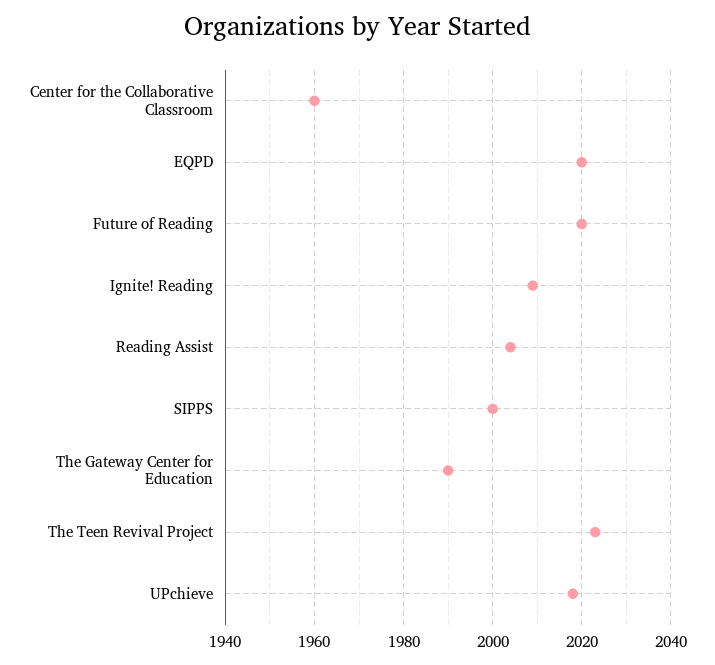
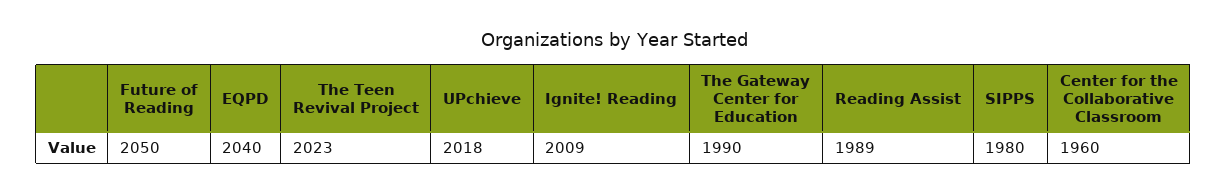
  {
    "Center for the Collaborative Classroom": 1960,
-   "EQPD": 2020,
+   "EQPD": 2040,
-   "Future of Reading": 2020,
+   "Future of Reading": 2050,
    "Ignite! Reading": 2009,
-   "Reading Assist": 2005,
+   "Reading Assist": 1989,
-   "SIPPS": 2000,
+   "SIPPS": 1980,
    "The Gateway Center for Education": 1990,
    "The Teen Revival Project": 2023,
    "UPchieve": 2018
  }

